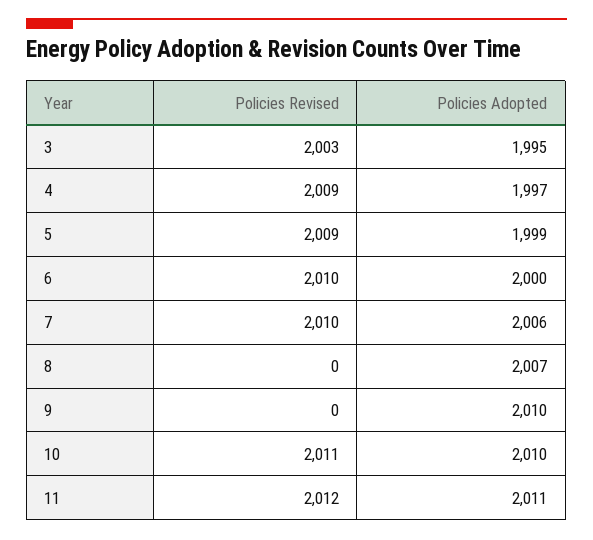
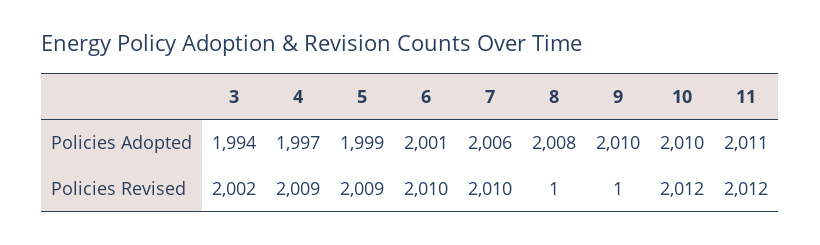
  {
    "Policies Revised": {
-     "3": 2003,
+     "3": 2002,
      "4": 2009,
      "5": 2009,
      "6": 2010,
      "7": 2010,
-     "8": 0,
+     "8": 1,
-     "9": 0,
+     "9": 1,
-     "10": 2011,
+     "10": 2012,
      "11": 2012
    },
    "Policies Adopted": {
-     "3": 1995,
+     "3": 1994,
      "4": 1997,
      "5": 1999,
-     "6": 2000,
+     "6": 2001,
      "7": 2006,
-     "8": 2007,
+     "8": 2008,
      "9": 2010,
      "10": 2010,
      "11": 2011
    }
  }

